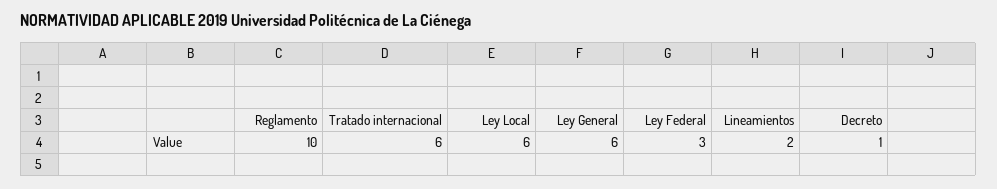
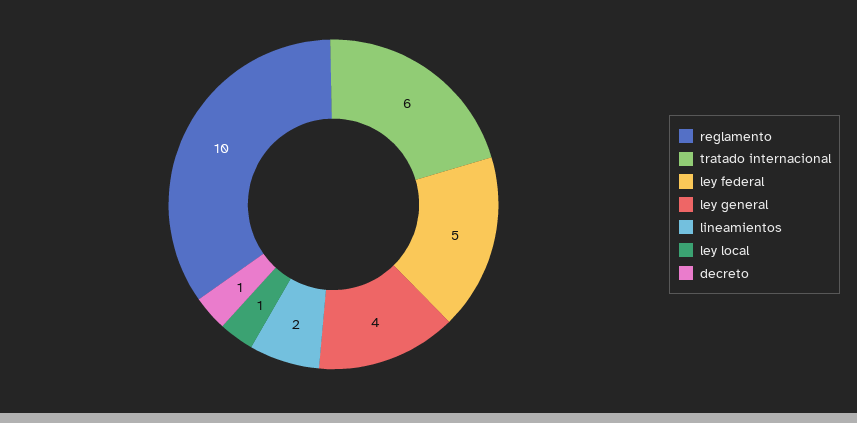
  {
    "Reglamento": 10,
    "Tratado internacional": 6,
-   "Ley Local": 6,
+   "Ley Local": 1,
-   "Ley General": 6,
+   "Ley General": 4,
-   "Ley Federal": 3,
+   "Ley Federal": 5,
    "Lineamientos": 2,
    "Decreto": 1
  }

